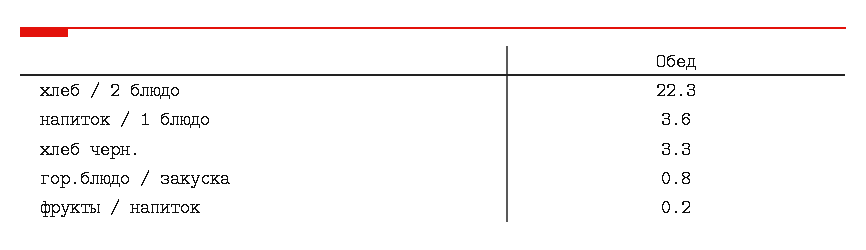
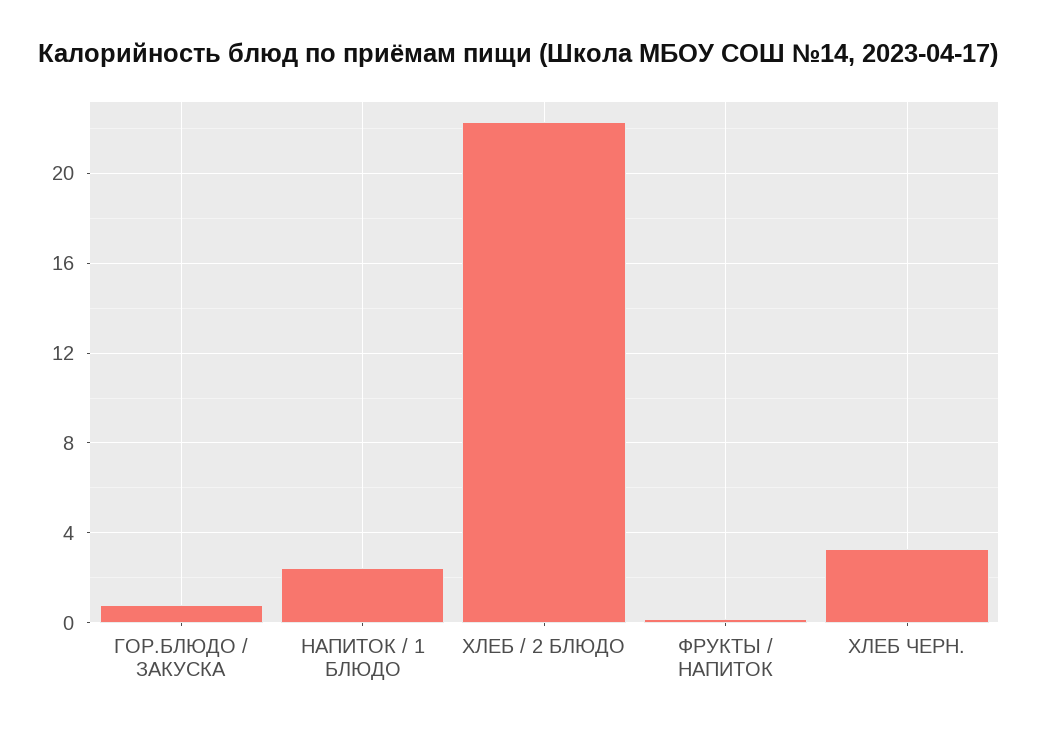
  {
    "хлеб / 2 блюдо": 22.3,
-   "напиток / 1 блюдо": 3.6,
+   "напиток / 1 блюдо": 2.5,
    "хлеб черн.": 3.3,
    "гор.блюдо / закуска": 0.8,
    "фрукты / напиток": 0.2
  }

